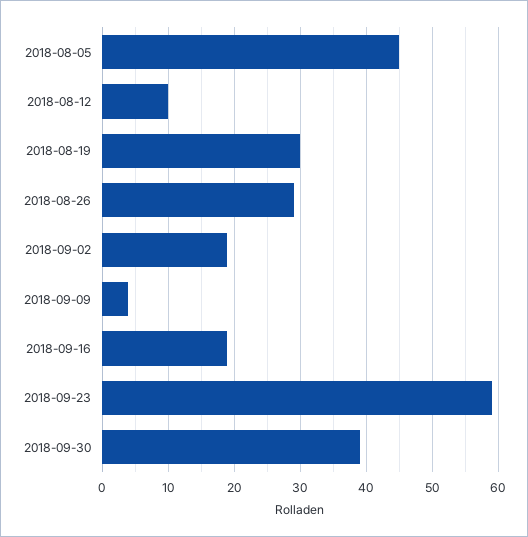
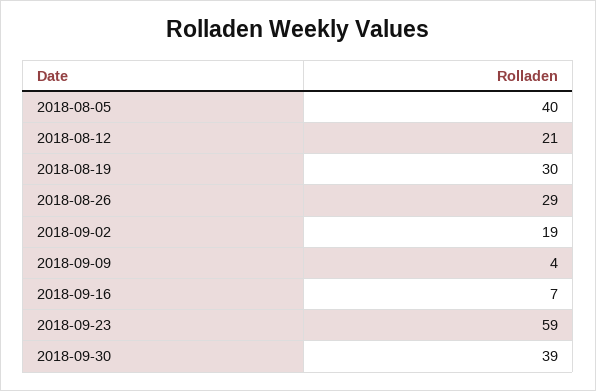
  {
-   "2018-08-05": 45,
+   "2018-08-05": 40,
-   "2018-08-12": 10,
+   "2018-08-12": 21,
    "2018-08-19": 30,
    "2018-08-26": 29,
    "2018-09-02": 19,
    "2018-09-09": 4,
-   "2018-09-16": 19,
+   "2018-09-16": 7,
    "2018-09-23": 59,
    "2018-09-30": 39
  }

